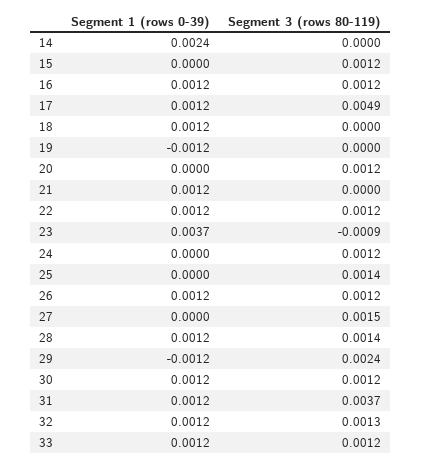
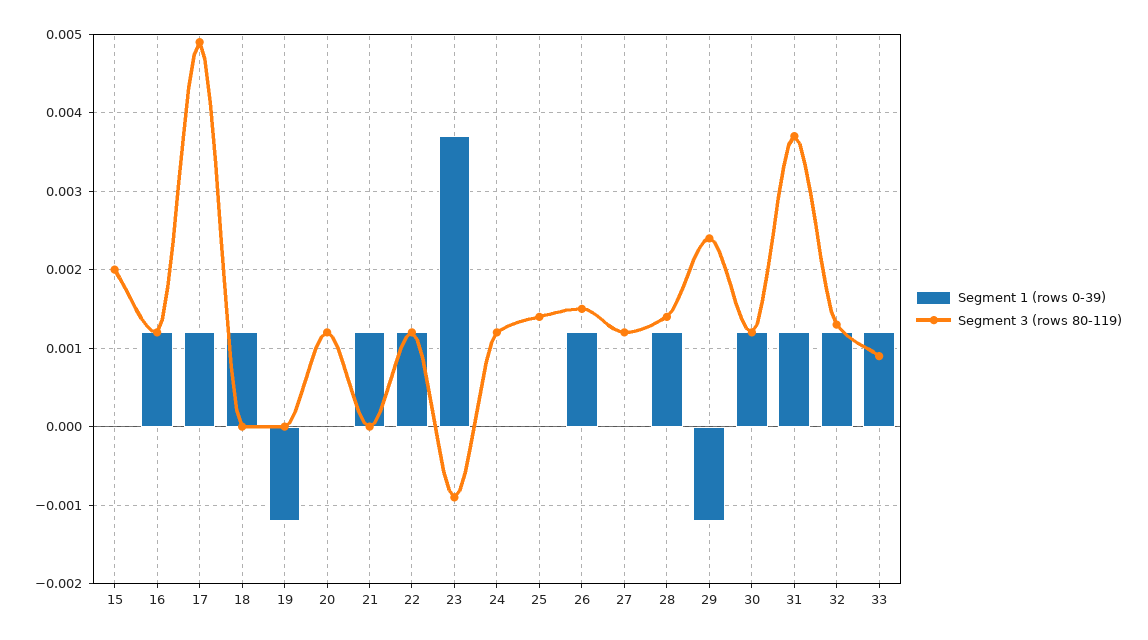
  {
    "Segment 1 (rows 0-39)": {
-     "14": 0.0024,
      "15": 0,
      "16": 0.0012,
      "17": 0.0012,
      "18": 0.0012,
      "19": -0.0012,
      "20": 0,
      "21": 0.0012,
      "22": 0.0012,
      "23": 0.0037,
      "24": 0,
      "25": 0,
      "26": 0.0012,
      "27": 0,
      "28": 0.0012,
      "29": -0.0012,
      "30": 0.0012,
      "31": 0.0012,
      "32": 0.0012,
      "33": 0.0012
    },
    "Segment 3 (rows 80-119)": {
-     "14": 0,
-     "15": 0.0012,
+     "15": 0.002,
      "16": 0.0012,
      "17": 0.0049,
      "18": 0,
      "19": 0,
      "20": 0.0012,
      "21": 0,
      "22": 0.0012,
      "23": -0.0009,
      "24": 0.0012,
      "25": 0.0014,
-     "26": 0.0012,
+     "26": 0.0015,
-     "27": 0.0015,
+     "27": 0.0012,
      "28": 0.0014,
      "29": 0.0024,
      "30": 0.0012,
      "31": 0.0037,
      "32": 0.0013,
-     "33": 0.0012
+     "33": 0.0009
    }
  }

